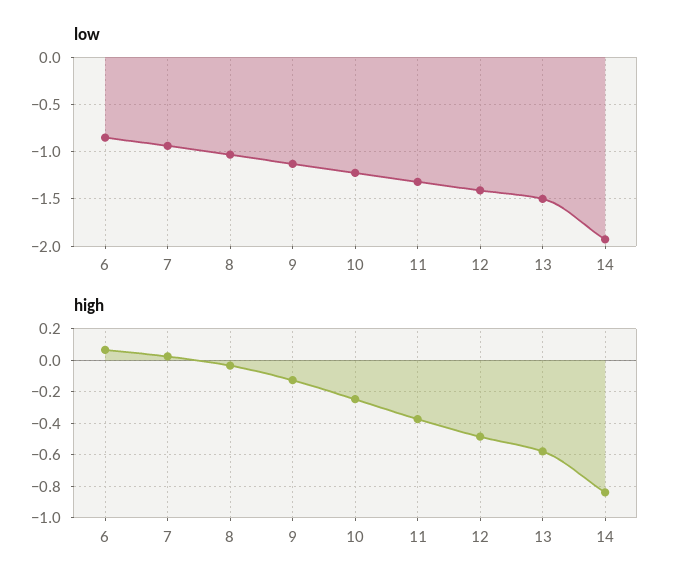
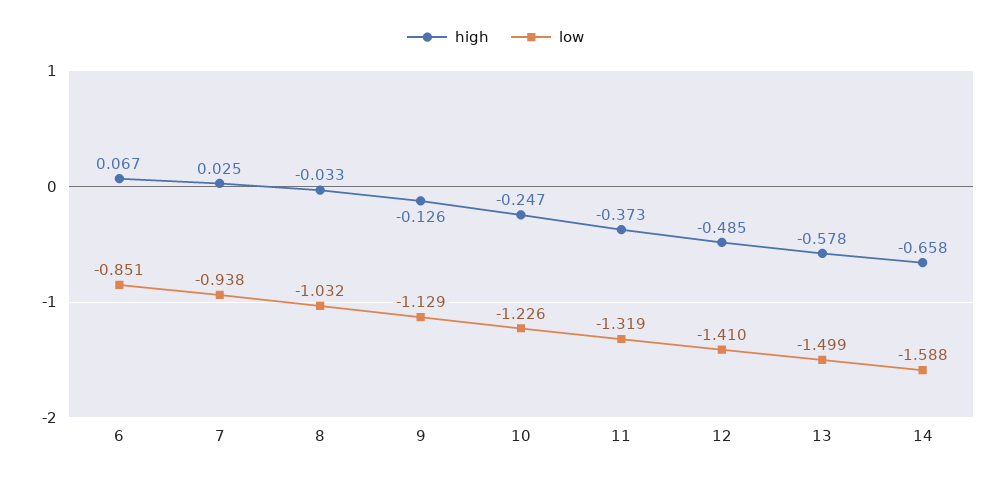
  {
    "low": {
      "6": -0.851,
      "7": -0.938,
      "8": -1.032,
      "9": -1.129,
      "10": -1.226,
      "11": -1.319,
      "12": -1.41,
      "13": -1.499,
-     "14": -1.9
+     "14": -1.588
    },
    "high": {
      "6": 0.067,
      "7": 0.025,
      "8": -0.033,
      "9": -0.126,
      "10": -0.247,
      "11": -0.373,
      "12": -0.485,
      "13": -0.578,
-     "14": -0.85
+     "14": -0.658
    }
  }

